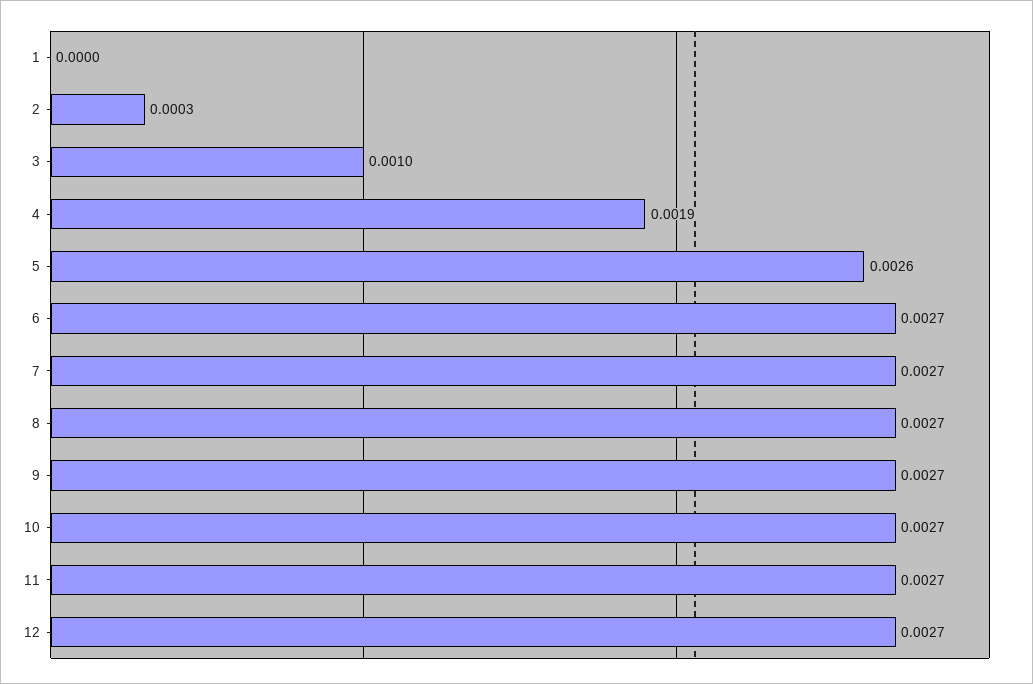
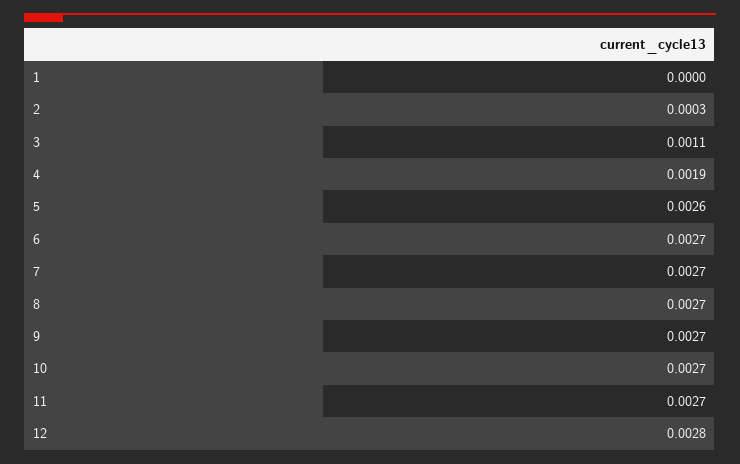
  {
    "1": 0,
    "2": 0.0003,
-   "3": 0.001,
+   "3": 0.0011,
    "4": 0.0019,
    "5": 0.0026,
    "6": 0.0027,
    "7": 0.0027,
    "8": 0.0027,
    "9": 0.0027,
    "10": 0.0027,
    "11": 0.0027,
-   "12": 0.0027
+   "12": 0.0028
  }

